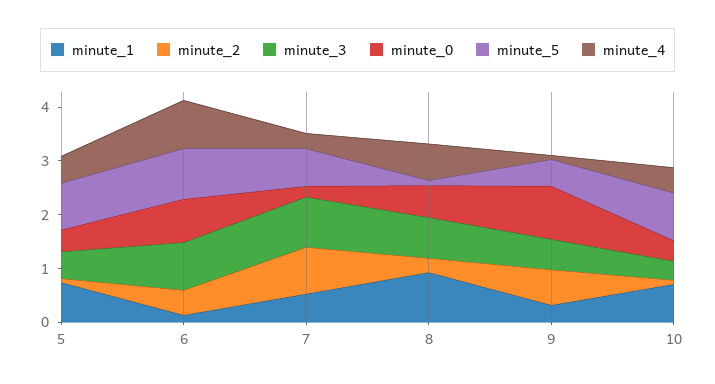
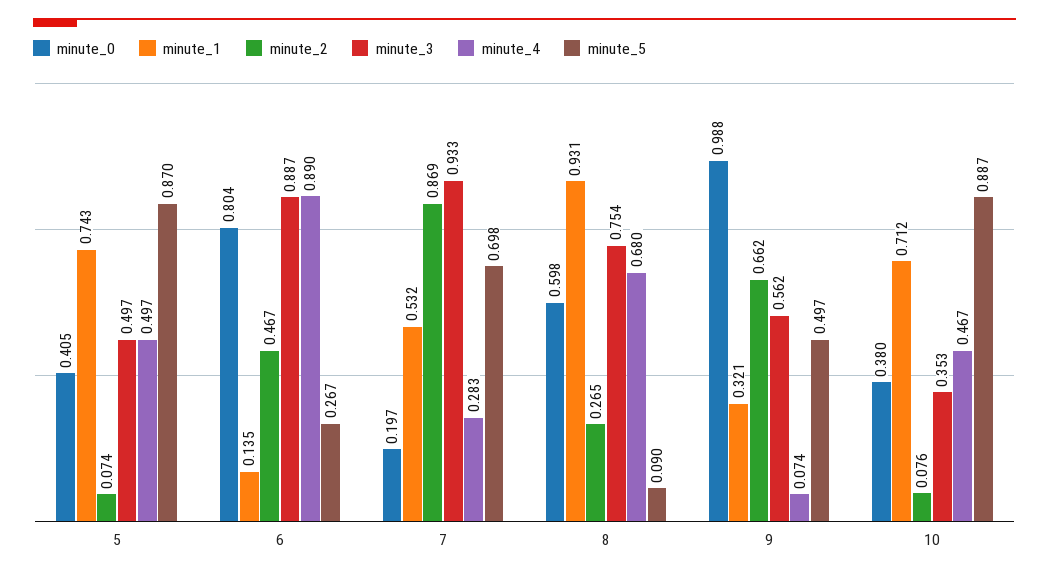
  {
    "minute_1": {
      "5": 0.743,
      "6": 0.135,
      "7": 0.532,
      "8": 0.931,
      "9": 0.321,
      "10": 0.712
    },
    "minute_2": {
      "5": 0.074,
      "6": 0.467,
      "7": 0.869,
      "8": 0.265,
      "9": 0.662,
      "10": 0.076
    },
    "minute_3": {
      "5": 0.497,
      "6": 0.887,
      "7": 0.933,
      "8": 0.754,
      "9": 0.562,
      "10": 0.353
    },
    "minute_0": {
      "5": 0.405,
      "6": 0.804,
      "7": 0.197,
      "8": 0.598,
      "9": 0.988,
      "10": 0.38
    },
    "minute_5": {
      "5": 0.87,
-     "6": 1,
+     "6": 0.267,
      "7": 0.698,
      "8": 0.09,
      "9": 0.497,
      "10": 0.887
    },
    "minute_4": {
      "5": 0.497,
      "6": 0.89,
      "7": 0.283,
      "8": 0.68,
      "9": 0.074,
      "10": 0.467
    }
  }

